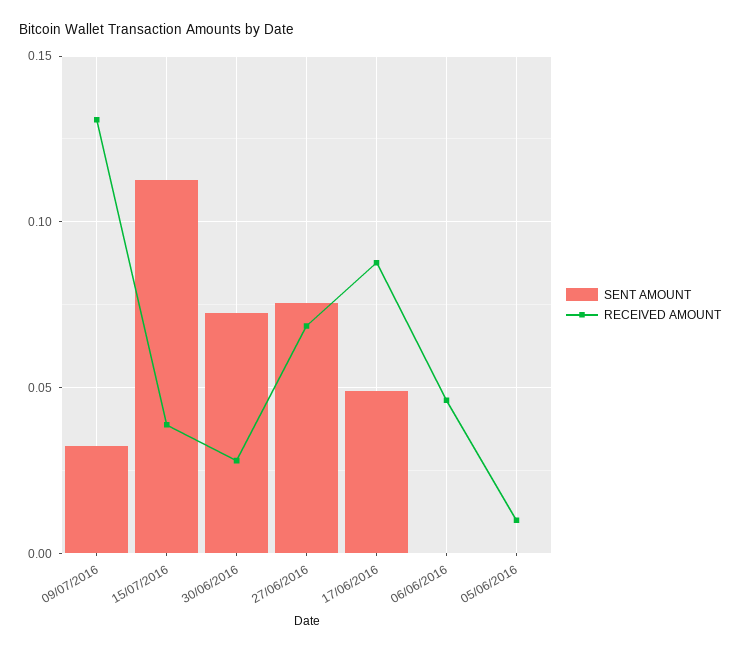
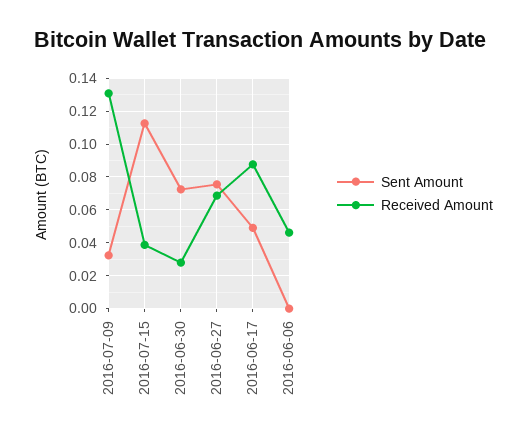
  {
    "SENT AMOUNT": {
      "09/07/2016": 0.03,
      "15/07/2016": 0.115,
      "30/06/2016": 0.075,
      "27/06/2016": 0.075,
      "17/06/2016": 0.05,
-     "06/06/2016": 0,
+     "06/06/2016": 0
-     "05/06/2016": 0
    },
    "RECEIVED AMOUNT": {
      "09/07/2016": 0.13,
      "15/07/2016": 0.04,
      "30/06/2016": 0.03,
      "27/06/2016": 0.07,
      "17/06/2016": 0.09,
-     "06/06/2016": 0.045,
+     "06/06/2016": 0.045
-     "05/06/2016": 0.01
    }
  }

